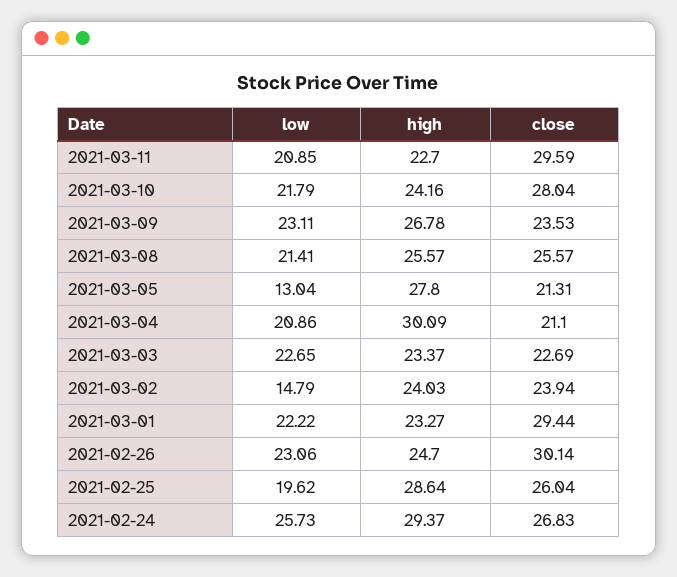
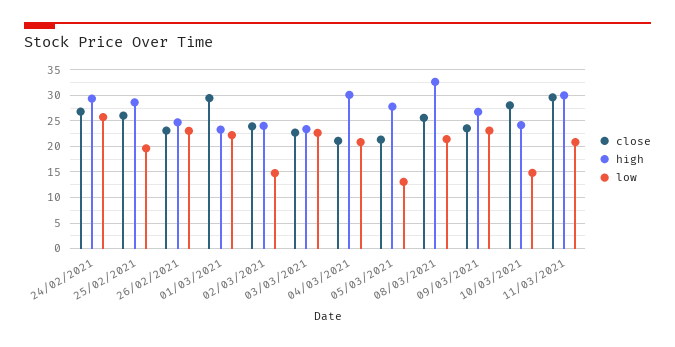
  {
    "low": {
      "2021-03-11": 20.85,
-     "2021-03-10": 21.79,
+     "2021-03-10": 15,
      "2021-03-09": 23.11,
      "2021-03-08": 21.41,
      "2021-03-05": 13.04,
      "2021-03-04": 20.86,
      "2021-03-03": 22.65,
      "2021-03-02": 14.79,
      "2021-03-01": 22.22,
      "2021-02-26": 23.06,
      "2021-02-25": 19.62,
      "2021-02-24": 25.73
    },
    "high": {
-     "2021-03-11": 22.7,
+     "2021-03-11": 30,
      "2021-03-10": 24.16,
      "2021-03-09": 26.78,
-     "2021-03-08": 25.57,
+     "2021-03-08": 32.5,
      "2021-03-05": 27.8,
      "2021-03-04": 30.09,
      "2021-03-03": 23.37,
      "2021-03-02": 24.03,
      "2021-03-01": 23.27,
      "2021-02-26": 24.7,
      "2021-02-25": 28.64,
      "2021-02-24": 29.37
    },
    "close": {
      "2021-03-11": 29.59,
      "2021-03-10": 28.04,
      "2021-03-09": 23.53,
      "2021-03-08": 25.57,
      "2021-03-05": 21.31,
      "2021-03-04": 21.1,
      "2021-03-03": 22.69,
      "2021-03-02": 23.94,
      "2021-03-01": 29.44,
-     "2021-02-26": 30.14,
+     "2021-02-26": 22.5,
      "2021-02-25": 26.04,
      "2021-02-24": 26.83
    }
  }

